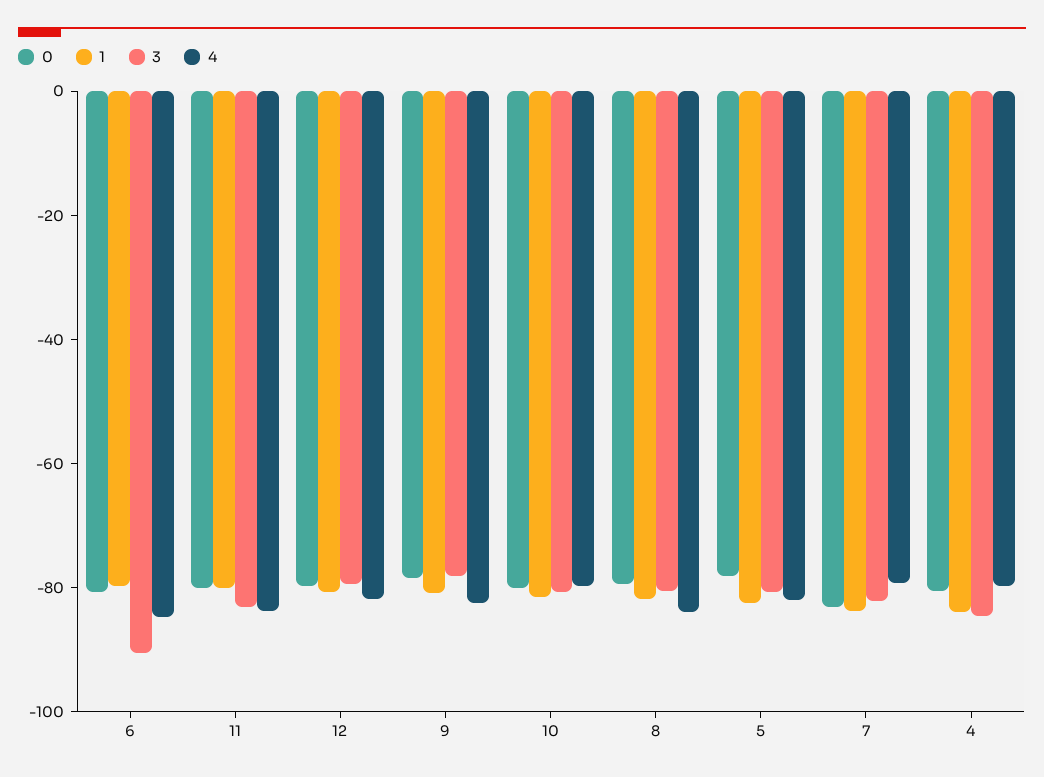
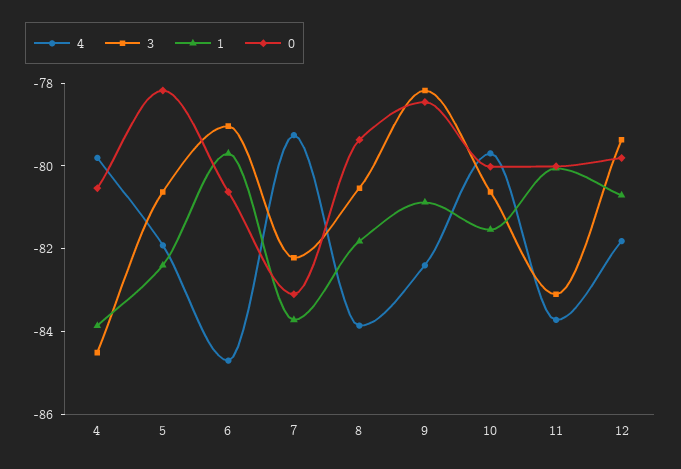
  {
    "0": {
      "6": -80.5,
      "11": -80,
      "12": -80,
      "9": -78.5,
      "10": -80,
      "8": -79.5,
      "5": -78,
      "7": -83,
      "4": -80.5
    },
    "1": {
      "6": -79.5,
      "11": -80,
      "12": -80.5,
      "9": -81,
      "10": -81.5,
      "8": -82,
      "5": -82.5,
      "7": -83.5,
      "4": -84
    },
    "3": {
-     "6": -90,
+     "6": -79,
      "11": -83,
      "12": -79.5,
      "9": -78,
      "10": -80.5,
      "8": -80.5,
      "5": -80.5,
      "7": -82,
      "4": -84.5
    },
    "4": {
      "6": -84.5,
      "11": -83.5,
      "12": -82,
      "9": -82.5,
      "10": -79.5,
      "8": -84,
      "5": -82,
      "7": -79.5,
      "4": -80
    }
  }

